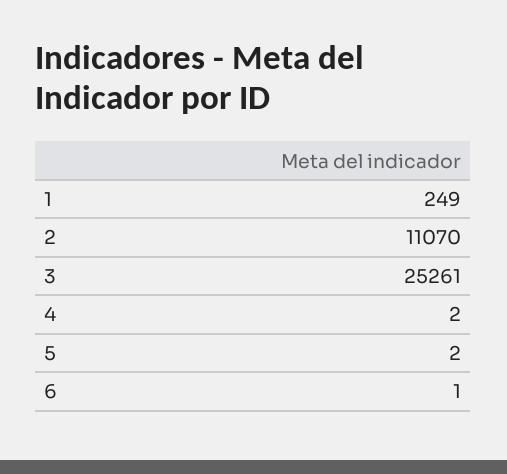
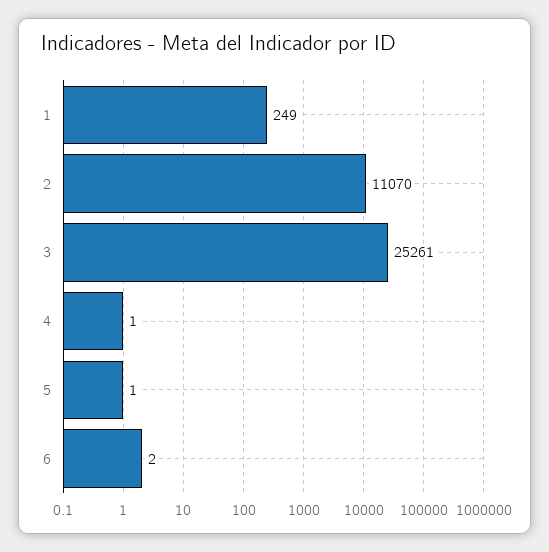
  {
    "1": 249,
    "2": 11070,
    "3": 25261,
-   "4": 2,
+   "4": 1,
-   "5": 2,
+   "5": 1,
-   "6": 1
+   "6": 2
  }

